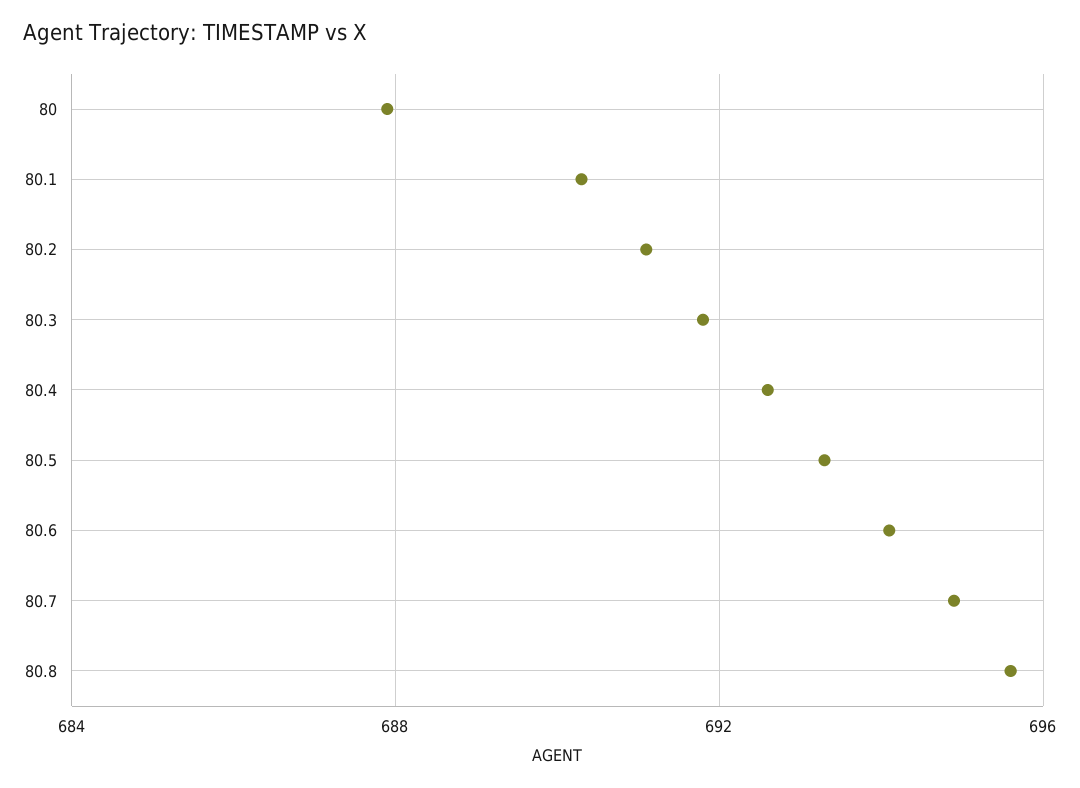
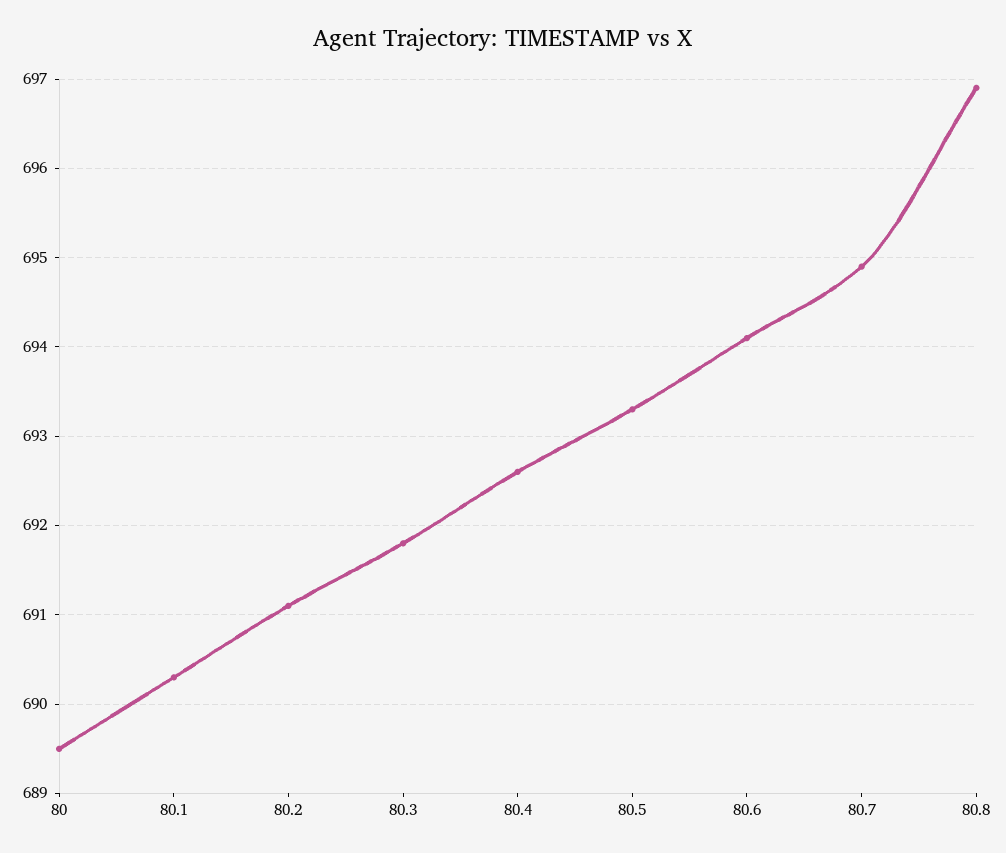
  {
-   "80": 688,
+   "80": 689.5,
    "80.1": 690.3,
    "80.2": 691.1,
    "80.3": 691.8,
    "80.4": 692.6,
    "80.5": 693.3,
    "80.6": 694.1,
    "80.7": 694.9,
-   "80.8": 695.5
+   "80.8": 696.9
  }

